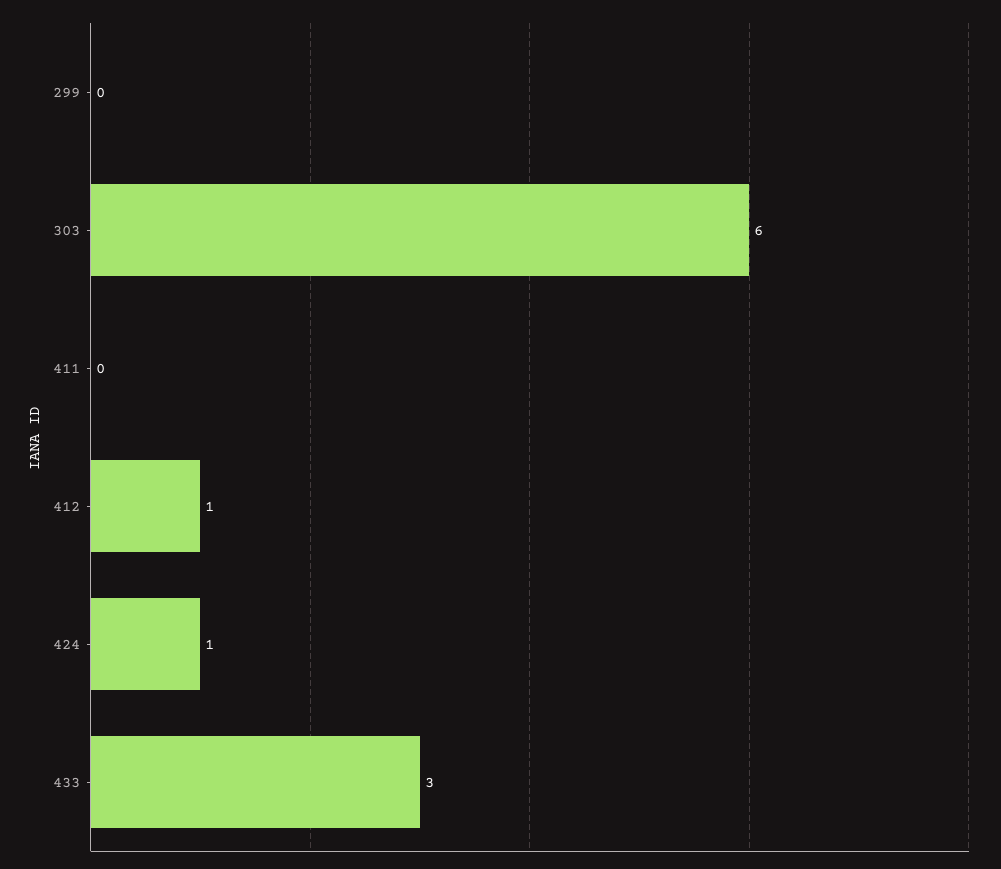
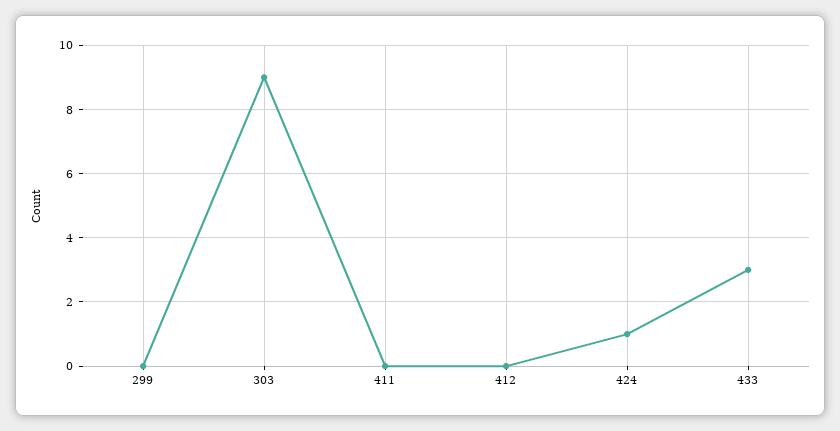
  {
    "299": 0,
-   "303": 6,
+   "303": 9,
    "411": 0,
-   "412": 1,
+   "412": 0,
    "424": 1,
    "433": 3
  }

